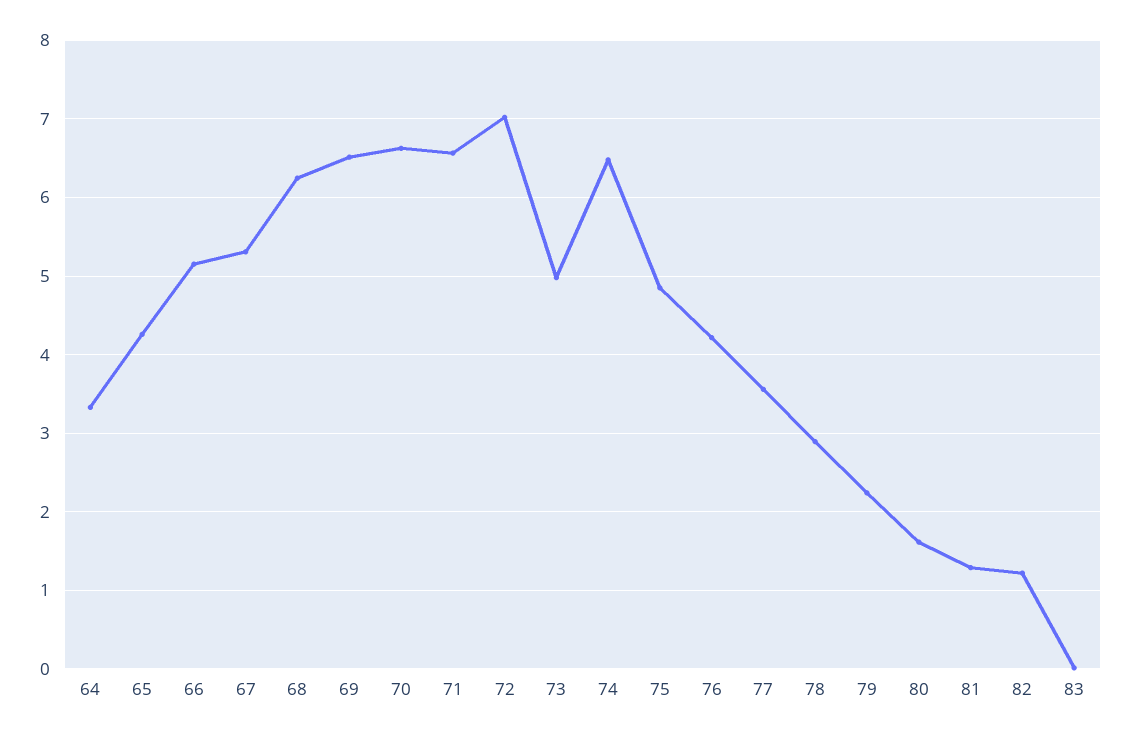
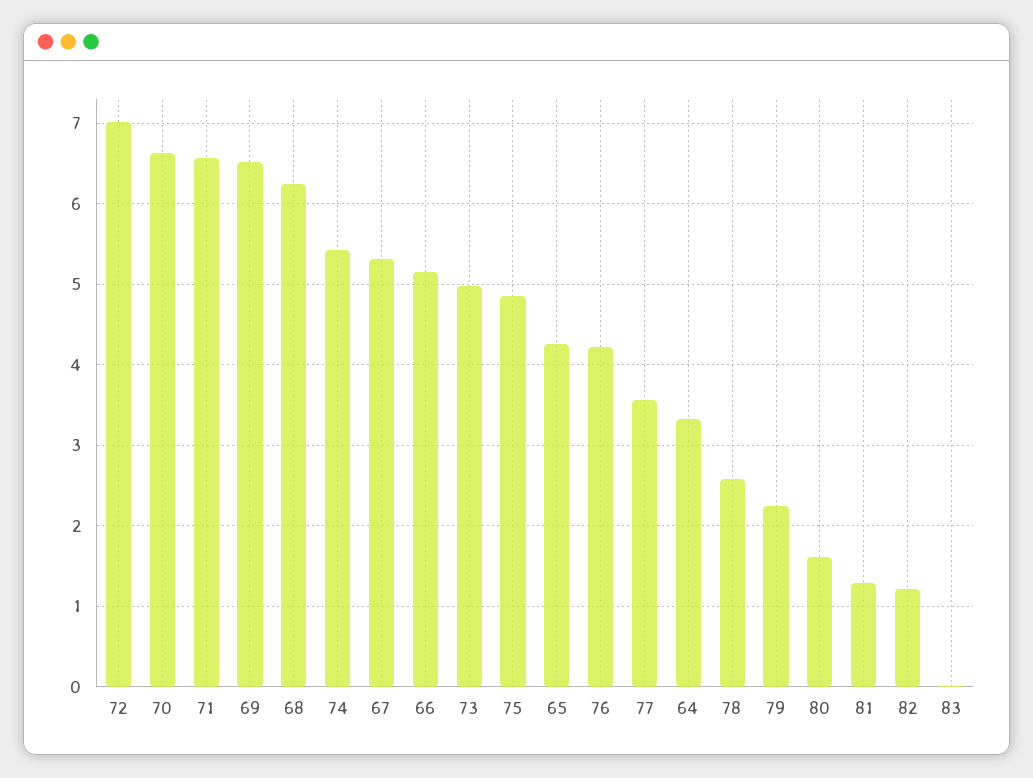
  {
    "64": 3.3,
    "65": 4.3,
    "66": 5.2,
    "67": 5.3,
    "68": 6.2,
    "69": 6.5,
    "70": 6.6,
    "71": 6.6,
    "72": 7,
    "73": 5,
-   "74": 6.5,
+   "74": 5.4,
    "75": 4.9,
    "76": 4.2,
    "77": 3.6,
-   "78": 2.9,
+   "78": 2.6,
    "79": 2.2,
    "80": 1.6,
    "81": 1.3,
    "82": 1.2,
    "83": 0
  }

